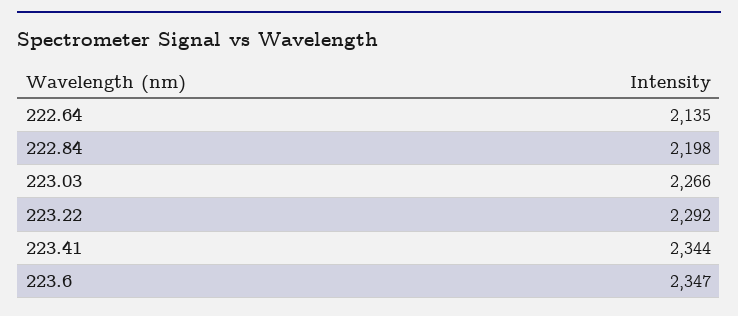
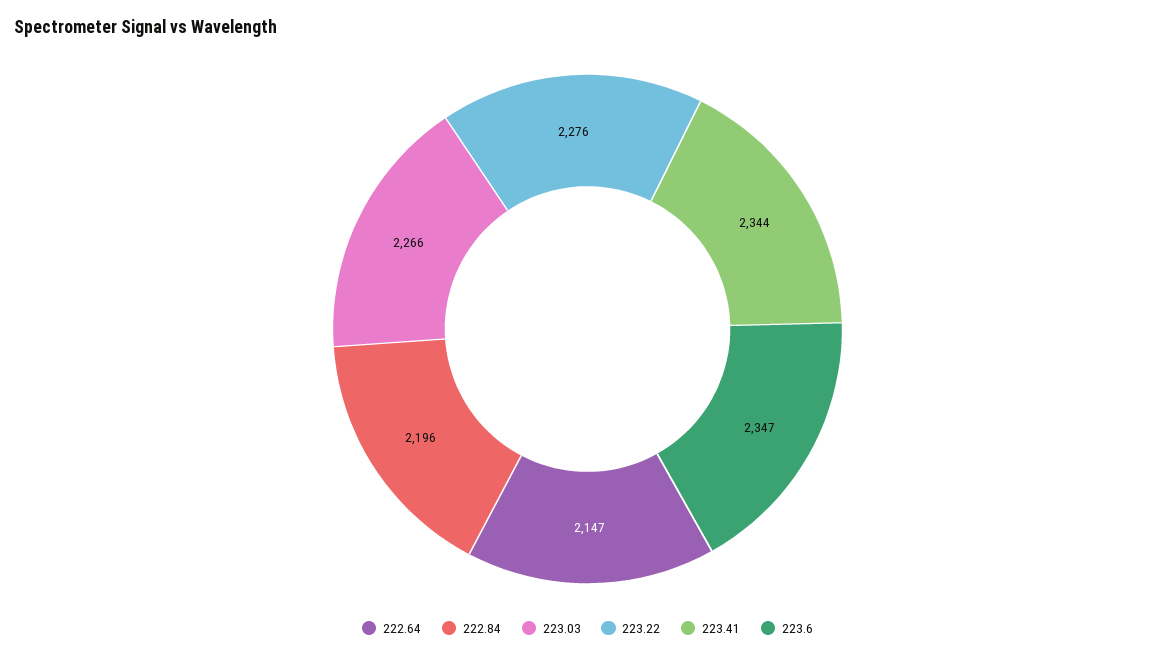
  {
-   "222.64": 2135,
+   "222.64": 2147,
-   "222.84": 2198,
+   "222.84": 2196,
    "223.03": 2266,
-   "223.22": 2292,
+   "223.22": 2276,
    "223.41": 2344,
    "223.6": 2347
  }

